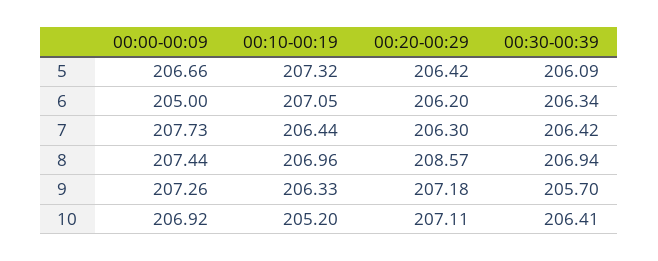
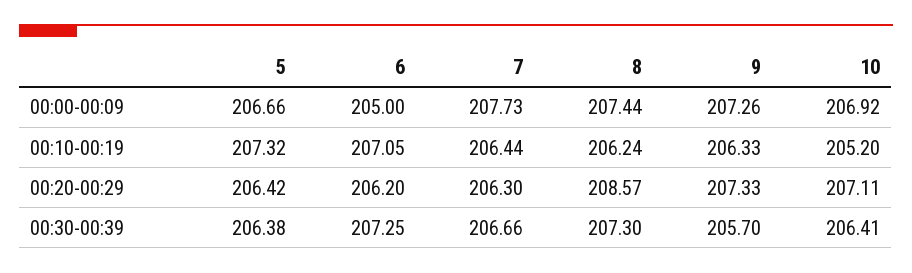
  {
    "00:00-00:09": {
      "5": 206.66,
      "6": 205,
      "7": 207.73,
      "8": 207.44,
      "9": 207.26,
      "10": 206.92
    },
    "00:10-00:19": {
      "5": 207.32,
      "6": 207.05,
      "7": 206.44,
-     "8": 206.96,
+     "8": 206.24,
      "9": 206.33,
      "10": 205.2
    },
    "00:20-00:29": {
      "5": 206.42,
      "6": 206.2,
      "7": 206.3,
      "8": 208.57,
-     "9": 207.18,
+     "9": 207.33,
      "10": 207.11
    },
    "00:30-00:39": {
-     "5": 206.09,
+     "5": 206.38,
-     "6": 206.34,
+     "6": 207.25,
-     "7": 206.42,
+     "7": 206.66,
-     "8": 206.94,
+     "8": 207.3,
      "9": 205.7,
      "10": 206.41
    }
  }

